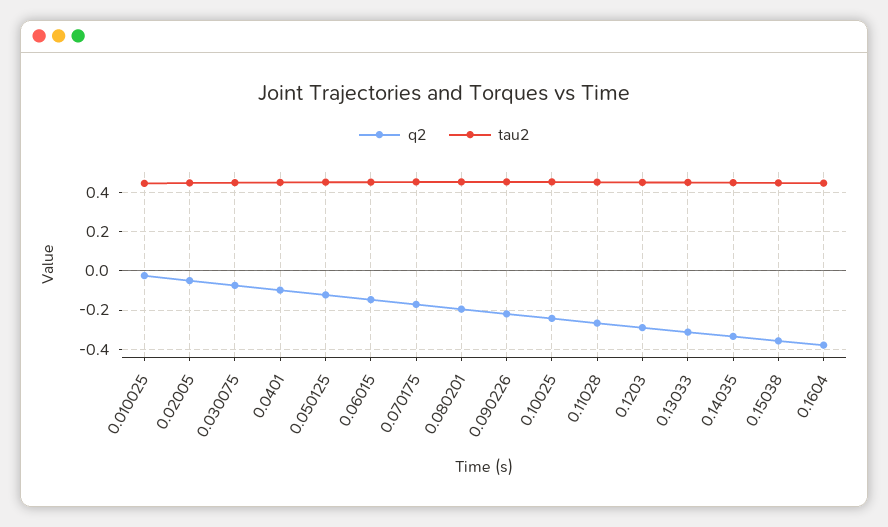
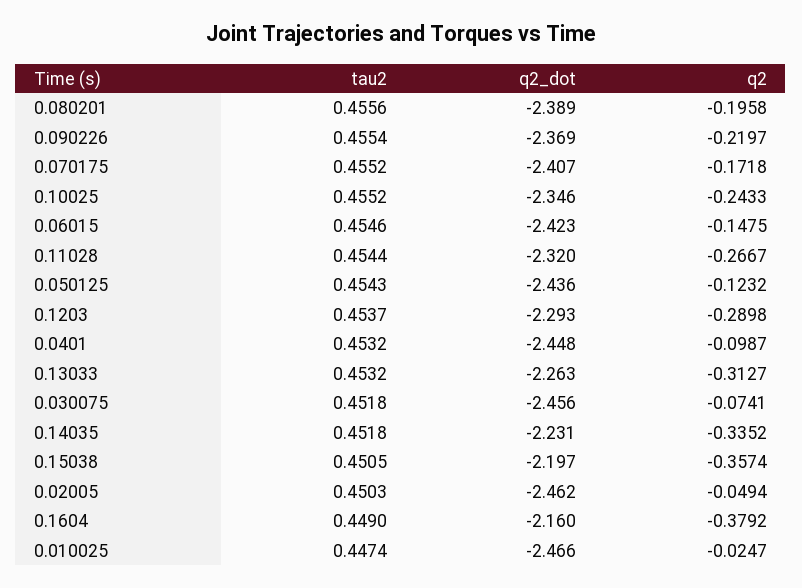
  {
    "q2": {
      "0.010025": -0.0247,
      "0.02005": -0.0494,
      "0.030075": -0.0741,
      "0.0401": -0.0987,
      "0.050125": -0.1232,
      "0.06015": -0.1475,
      "0.070175": -0.1718,
      "0.080201": -0.1958,
      "0.090226": -0.2197,
      "0.10025": -0.2433,
      "0.11028": -0.2667,
      "0.1203": -0.2898,
      "0.13033": -0.3127,
      "0.14035": -0.3352,
      "0.15038": -0.3574,
      "0.1604": -0.3792
    },
    "tau2": {
      "0.010025": 0.4474,
      "0.02005": 0.4503,
      "0.030075": 0.4518,
      "0.0401": 0.4532,
      "0.050125": 0.4543,
      "0.06015": 0.4546,
      "0.070175": 0.4552,
      "0.080201": 0.4556,
      "0.090226": 0.4554,
      "0.10025": 0.4552,
      "0.11028": 0.4544,
      "0.1203": 0.4537,
      "0.13033": 0.4532,
      "0.14035": 0.4518,
      "0.15038": 0.4505,
      "0.1604": 0.449
-   }
+   },
+   "q2_dot": {
+     "0.080201": -2.389,
+     "0.090226": -2.369,
+     "0.070175": -2.407,
+     "0.10025": -2.346,
+     "0.06015": -2.423,
+     "0.11028": -2.32,
+     "0.050125": -2.436,
+     "0.1203": -2.293,
+     "0.0401": -2.448,
+     "0.13033": -2.263,
+     "0.030075": -2.456,
+     "0.14035": -2.231,
+     "0.15038": -2.197,
+     "0.02005": -2.462,
+     "0.1604": -2.16,
+     "0.010025": -2.466
+   }
  }

